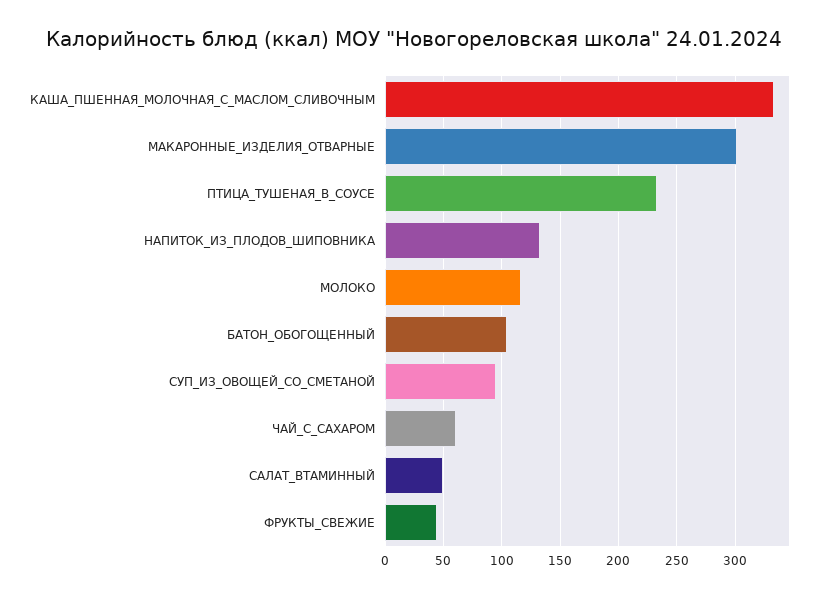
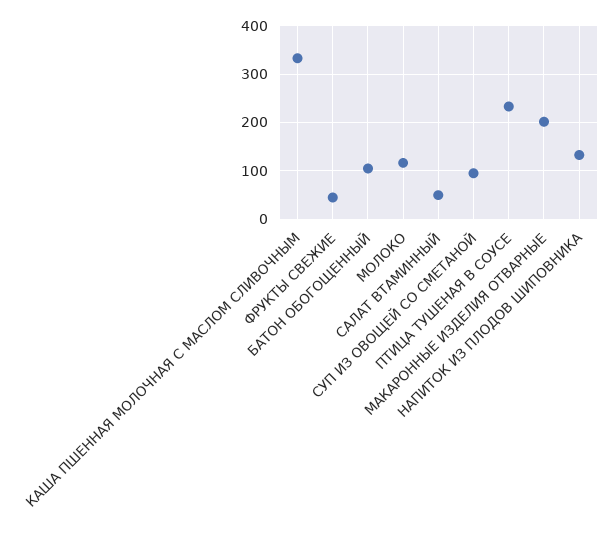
  {
    "КАША_ПШЕННАЯ_МОЛОЧНАЯ_С_МАСЛОМ_СЛИВОЧНЫМ": 330,
-   "МАКАРОННЫЕ_ИЗДЕЛИЯ_ОТВАРНЫЕ": 300,
+   "МАКАРОННЫЕ_ИЗДЕЛИЯ_ОТВАРНЫЕ": 200,
    "ПТИЦА_ТУШЕНАЯ_В_СОУСЕ": 230,
    "НАПИТОК_ИЗ_ПЛОДОВ_ШИПОВНИКА": 130,
    "МОЛОКО": 120,
    "БАТОН_ОБОГОЩЕННЫЙ": 100,
    "СУП_ИЗ_ОВОЩЕЙ_СО_СМЕТАНОЙ": 100,
-   "ЧАЙ_С_САХАРОМ": 60,
    "САЛАТ_ВТАМИННЫЙ": 50,
    "ФРУКТЫ_СВЕЖИЕ": 40
  }

